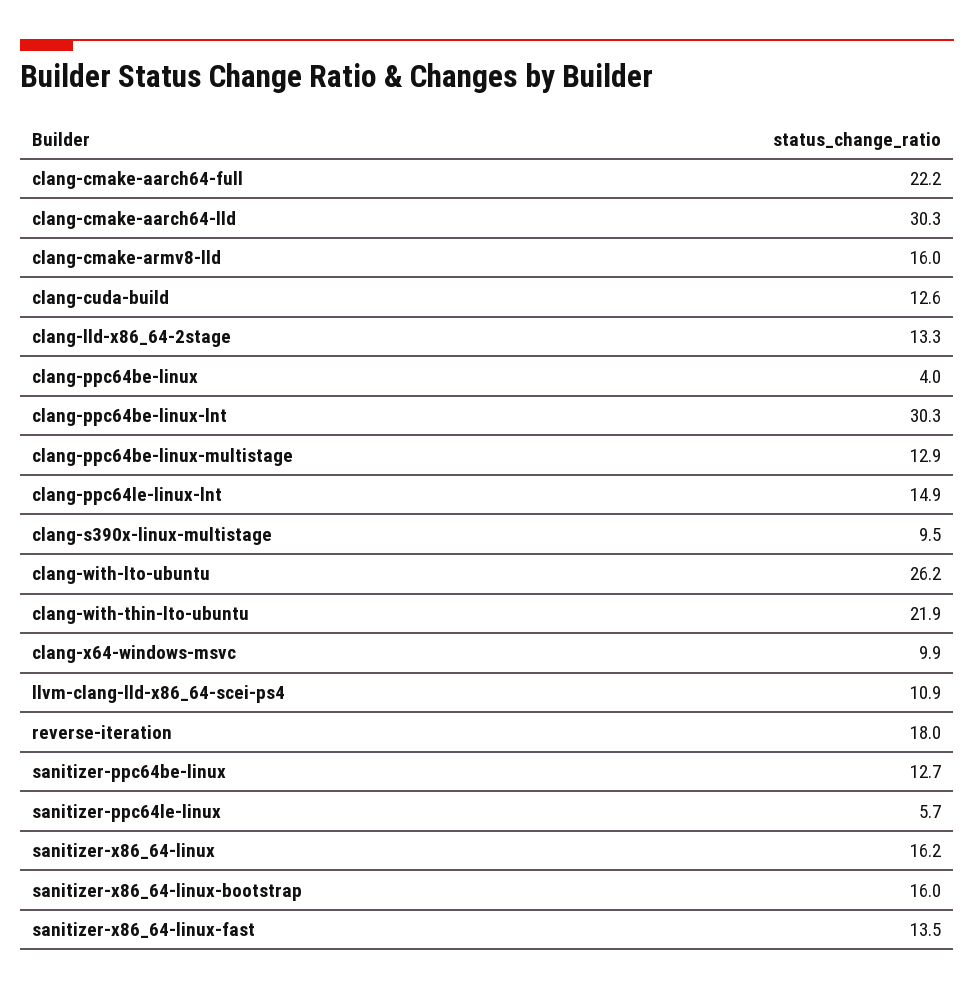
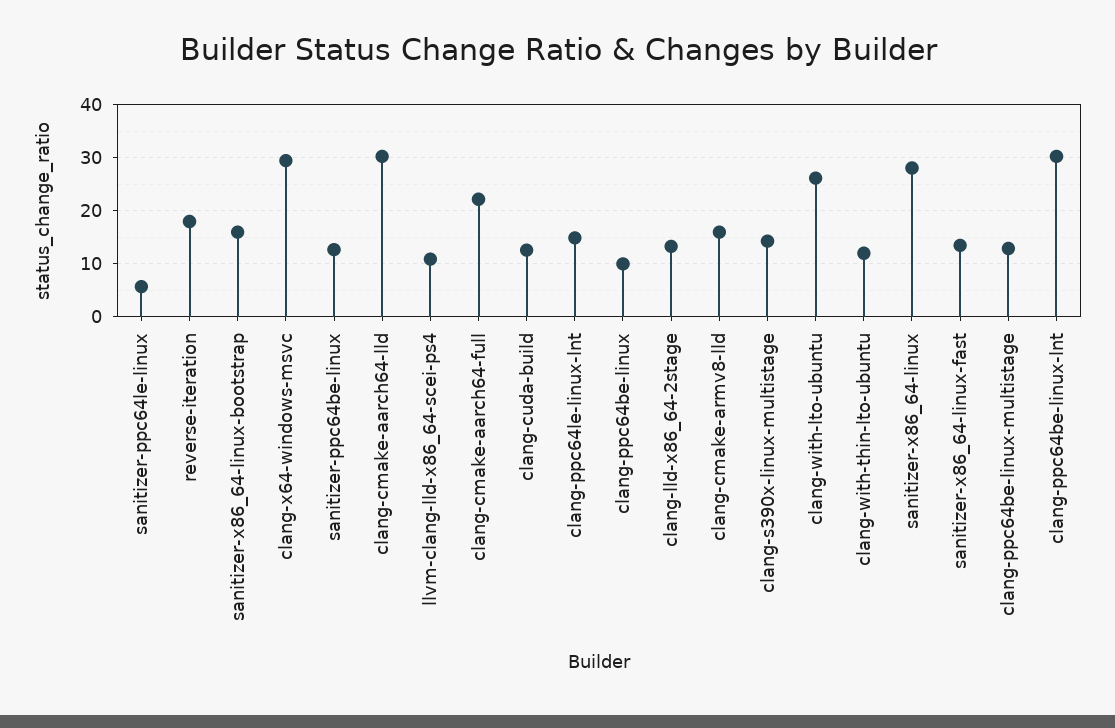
  {
    "clang-cmake-aarch64-full": 22.2,
    "clang-cmake-aarch64-lld": 30.3,
    "clang-cmake-armv8-lld": 16,
    "clang-cuda-build": 12.6,
    "clang-lld-x86_64-2stage": 13.3,
-   "clang-ppc64be-linux": 4,
+   "clang-ppc64be-linux": 10,
    "clang-ppc64be-linux-lnt": 30.3,
    "clang-ppc64be-linux-multistage": 12.9,
    "clang-ppc64le-linux-lnt": 14.9,
-   "clang-s390x-linux-multistage": 9.5,
+   "clang-s390x-linux-multistage": 14,
    "clang-with-lto-ubuntu": 26.2,
-   "clang-with-thin-lto-ubuntu": 21.9,
+   "clang-with-thin-lto-ubuntu": 12,
-   "clang-x64-windows-msvc": 9.9,
+   "clang-x64-windows-msvc": 30,
    "llvm-clang-lld-x86_64-scei-ps4": 10.9,
    "reverse-iteration": 18,
    "sanitizer-ppc64be-linux": 12.7,
    "sanitizer-ppc64le-linux": 5.7,
-   "sanitizer-x86_64-linux": 16.2,
+   "sanitizer-x86_64-linux": 28,
    "sanitizer-x86_64-linux-bootstrap": 16,
    "sanitizer-x86_64-linux-fast": 13.5
  }

